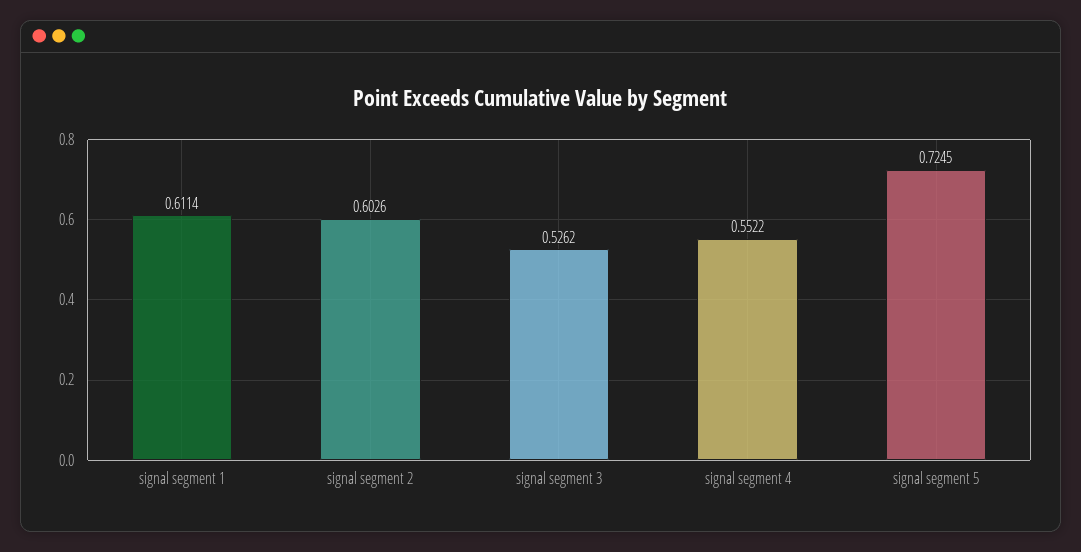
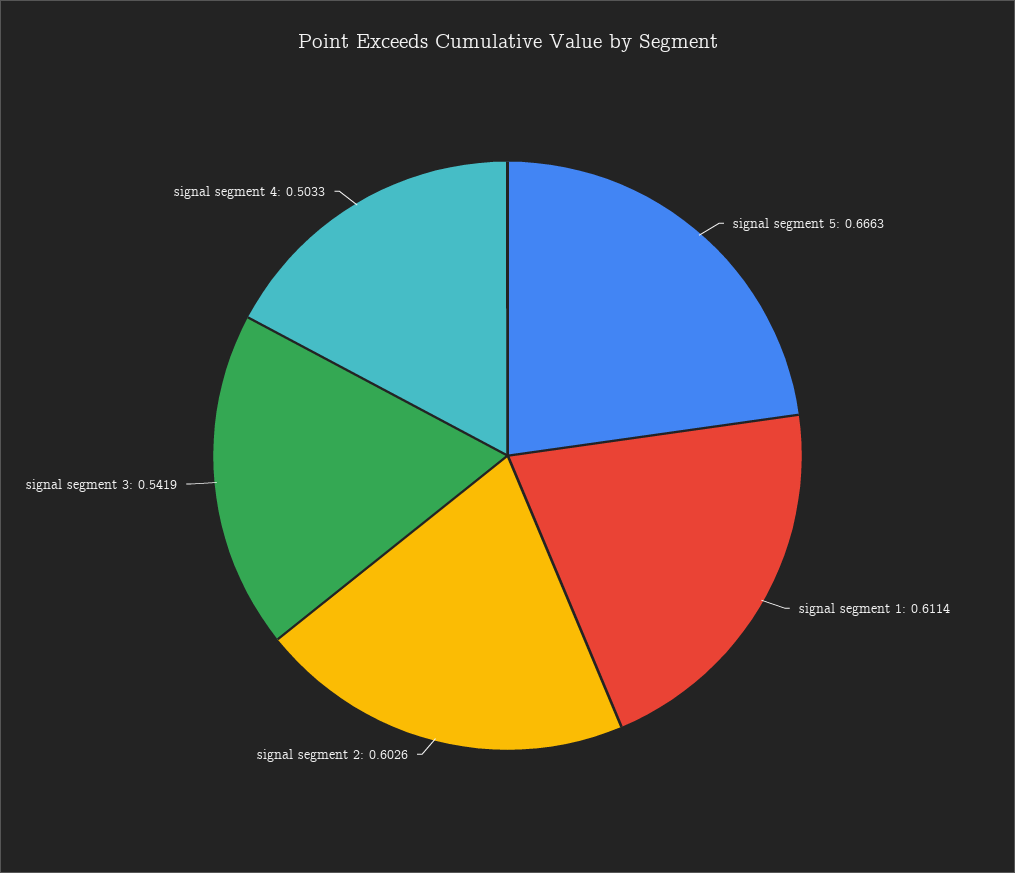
  {
    "signal segment 1": 0.6114,
    "signal segment 2": 0.6026,
-   "signal segment 3": 0.5262,
+   "signal segment 3": 0.5419,
-   "signal segment 4": 0.5522,
+   "signal segment 4": 0.5033,
-   "signal segment 5": 0.7245
+   "signal segment 5": 0.6663
  }

